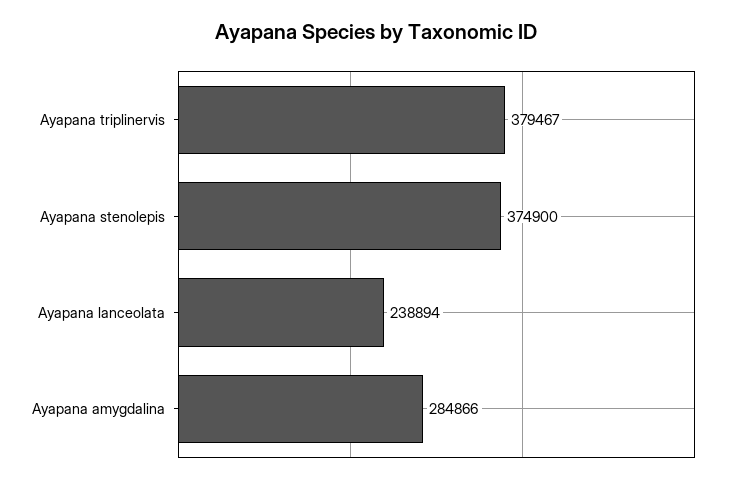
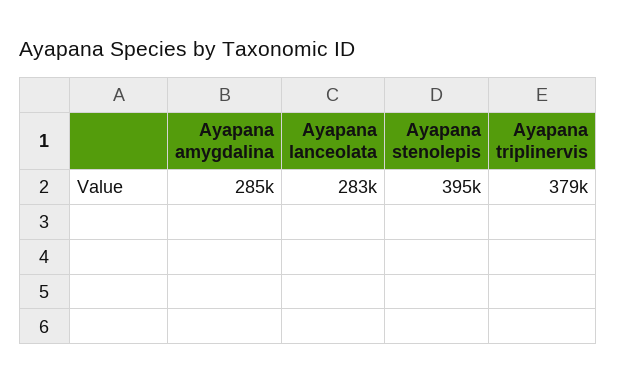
  {
    "Ayapana triplinervis": 379467,
-   "Ayapana stenolepis": 374900,
+   "Ayapana stenolepis": 395000,
-   "Ayapana lanceolata": 238894,
+   "Ayapana lanceolata": 283000,
    "Ayapana amygdalina": 284866
  }

